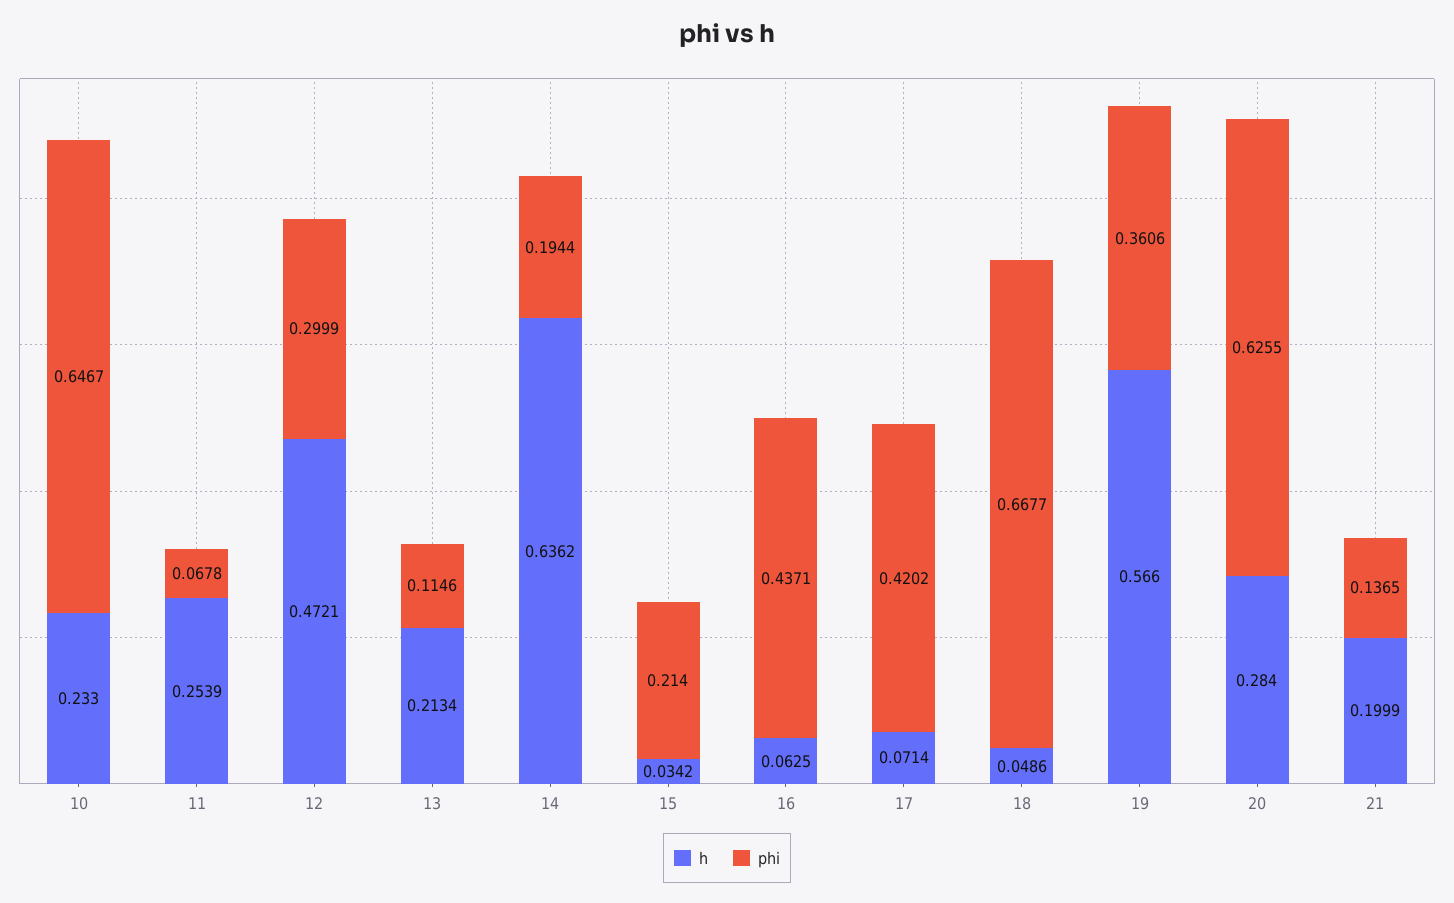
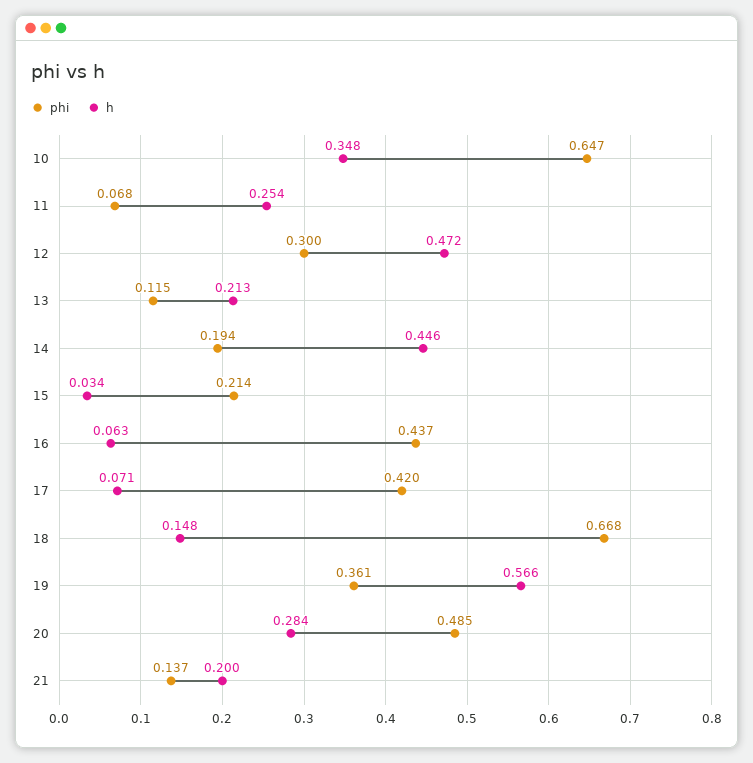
  {
    "h": {
-     "10": 0.233,
+     "10": 0.348,
      "11": 0.2539,
      "12": 0.4721,
      "13": 0.2134,
-     "14": 0.6362,
+     "14": 0.446,
      "15": 0.0342,
      "16": 0.0625,
      "17": 0.0714,
-     "18": 0.0486,
+     "18": 0.148,
      "19": 0.566,
      "20": 0.284,
      "21": 0.1999
    },
    "phi": {
      "10": 0.6467,
      "11": 0.0678,
      "12": 0.2999,
      "13": 0.1146,
      "14": 0.1944,
      "15": 0.214,
      "16": 0.4371,
      "17": 0.4202,
      "18": 0.6677,
      "19": 0.3606,
-     "20": 0.6255,
+     "20": 0.485,
      "21": 0.1365
    }
  }

